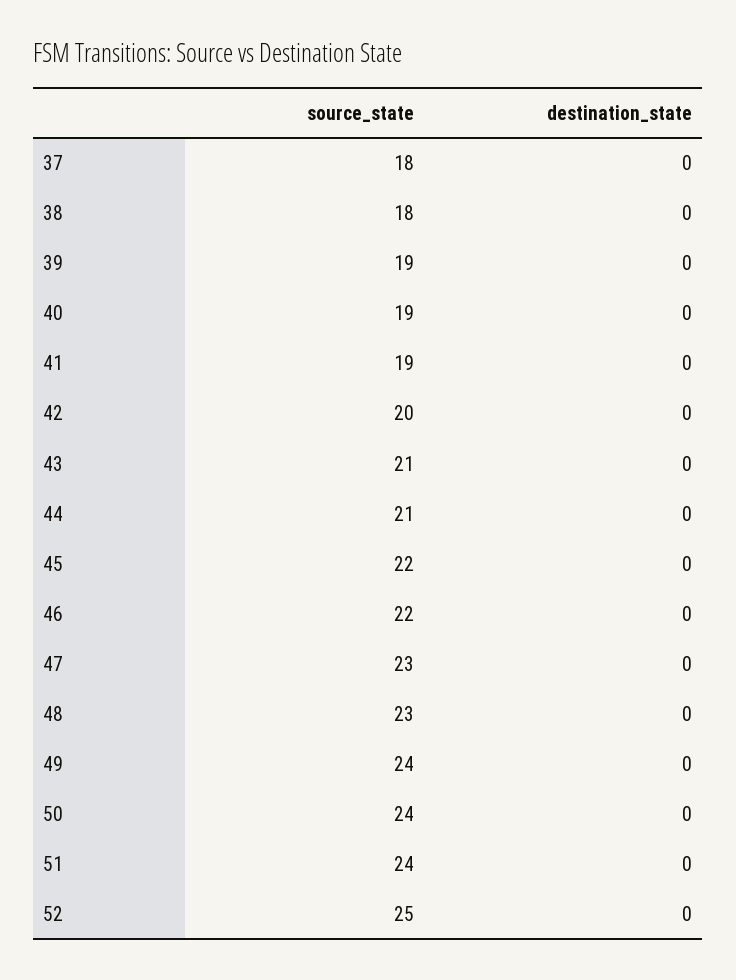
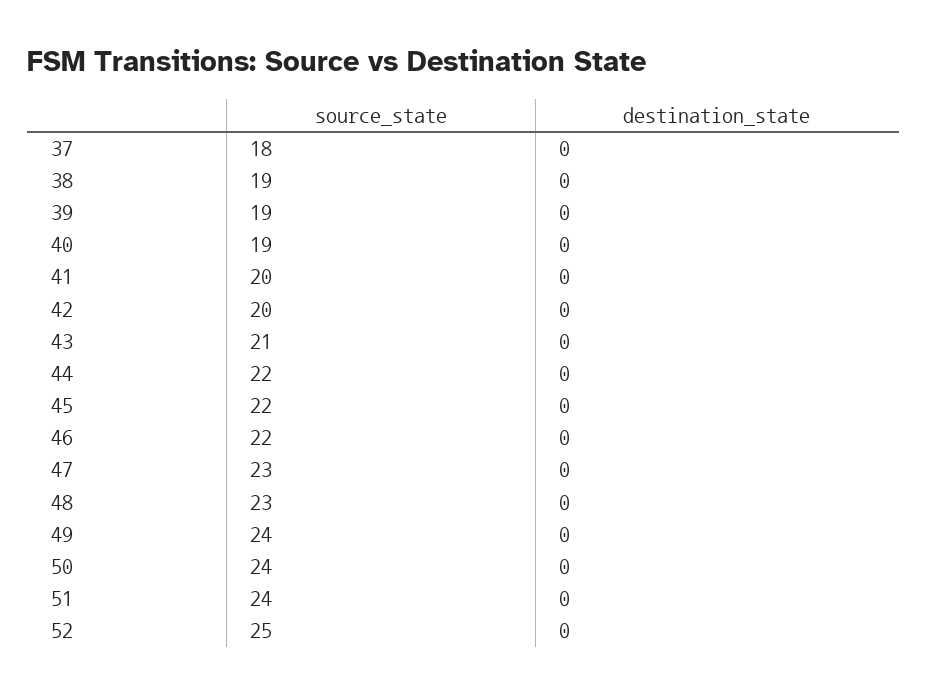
  {
    "source_state": {
      "37": 18,
-     "38": 18,
+     "38": 19,
      "39": 19,
      "40": 19,
-     "41": 19,
+     "41": 20,
      "42": 20,
      "43": 21,
-     "44": 21,
+     "44": 22,
      "45": 22,
      "46": 22,
      "47": 23,
      "48": 23,
      "49": 24,
      "50": 24,
      "51": 24,
      "52": 25
    },
    "destination_state": {
      "37": 0,
      "38": 0,
      "39": 0,
      "40": 0,
      "41": 0,
      "42": 0,
      "43": 0,
      "44": 0,
      "45": 0,
      "46": 0,
      "47": 0,
      "48": 0,
      "49": 0,
      "50": 0,
      "51": 0,
      "52": 0
    }
  }

